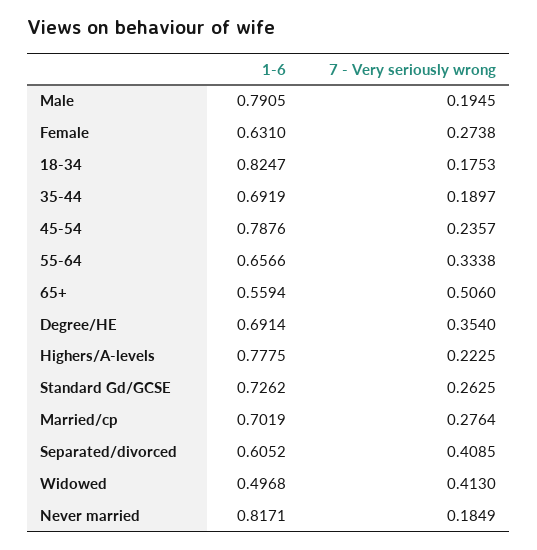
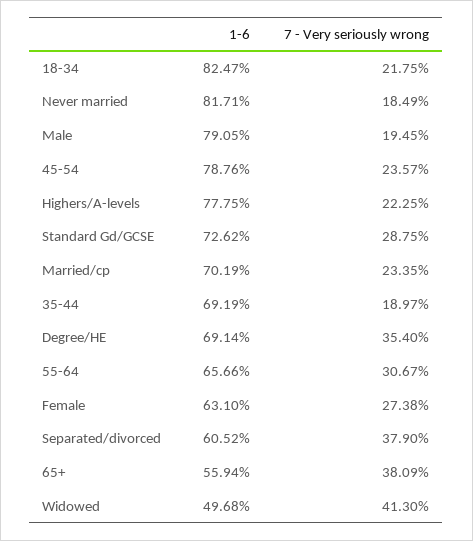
  {
    "1-6": {
      "Male": 0.7905,
      "Female": 0.631,
      "18-34": 0.8247,
      "35-44": 0.6919,
      "45-54": 0.7876,
      "55-64": 0.6566,
      "65+": 0.5594,
      "Degree/HE": 0.6914,
      "Highers/A-levels": 0.7775,
      "Standard Gd/GCSE": 0.7262,
      "Married/cp": 0.7019,
      "Separated/divorced": 0.6052,
      "Widowed": 0.4968,
      "Never married": 0.8171
    },
    "7 - Very seriously wrong": {
      "Male": 0.1945,
      "Female": 0.2738,
-     "18-34": 0.1753,
+     "18-34": 0.2175,
      "35-44": 0.1897,
      "45-54": 0.2357,
-     "55-64": 0.3338,
+     "55-64": 0.3067,
-     "65+": 0.506,
+     "65+": 0.3809,
      "Degree/HE": 0.354,
      "Highers/A-levels": 0.2225,
-     "Standard Gd/GCSE": 0.2625,
+     "Standard Gd/GCSE": 0.2875,
-     "Married/cp": 0.2764,
+     "Married/cp": 0.2335,
-     "Separated/divorced": 0.4085,
+     "Separated/divorced": 0.379,
      "Widowed": 0.413,
      "Never married": 0.1849
    }
  }

